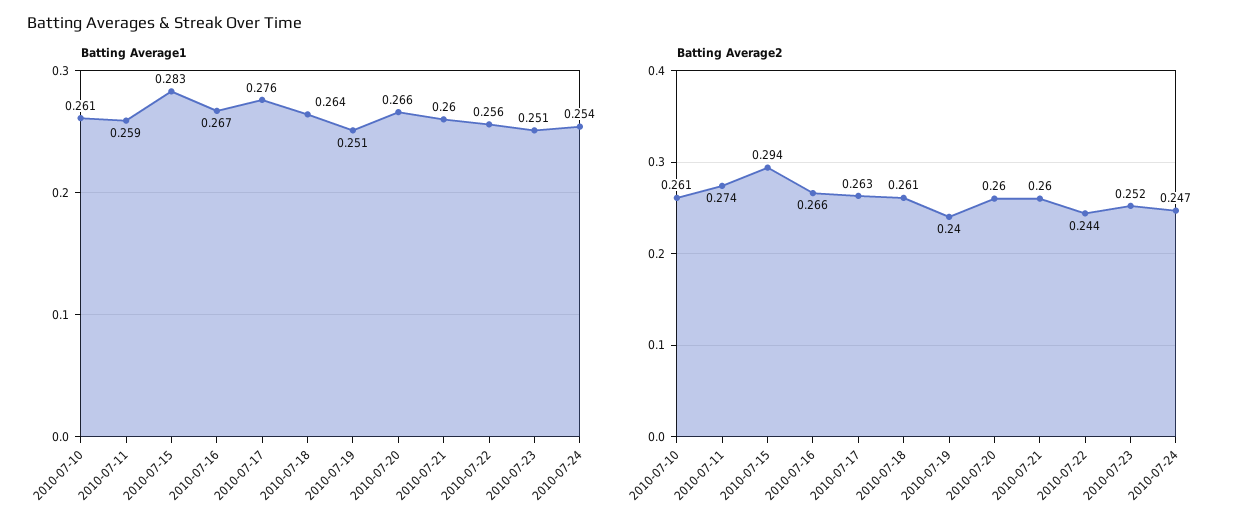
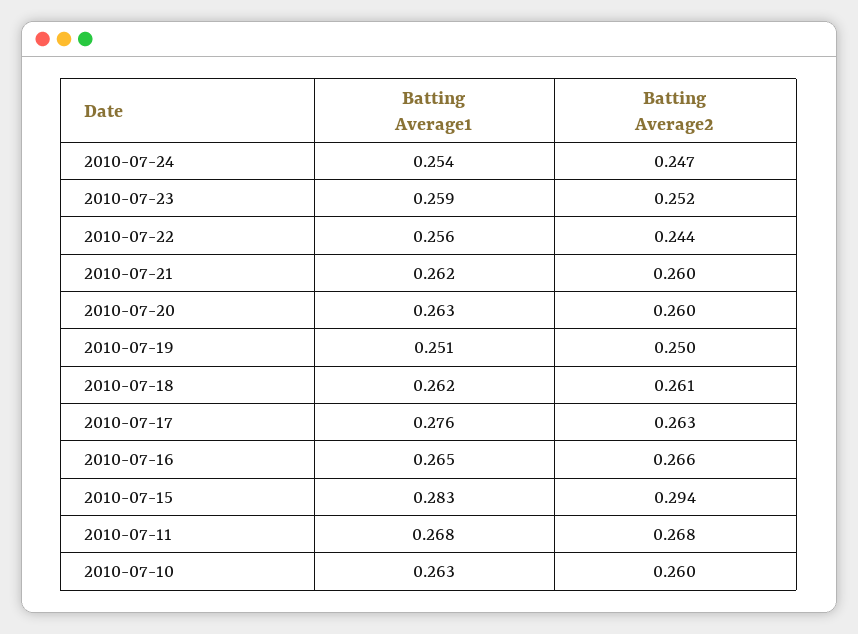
  {
    "Batting Average1": {
-     "2010-07-10": 0.261,
+     "2010-07-10": 0.263,
-     "2010-07-11": 0.259,
+     "2010-07-11": 0.268,
      "2010-07-15": 0.283,
-     "2010-07-16": 0.267,
+     "2010-07-16": 0.265,
      "2010-07-17": 0.276,
-     "2010-07-18": 0.264,
+     "2010-07-18": 0.262,
      "2010-07-19": 0.251,
-     "2010-07-20": 0.266,
+     "2010-07-20": 0.263,
-     "2010-07-21": 0.26,
+     "2010-07-21": 0.262,
      "2010-07-22": 0.256,
-     "2010-07-23": 0.251,
+     "2010-07-23": 0.259,
      "2010-07-24": 0.254
    },
    "Batting Average2": {
-     "2010-07-10": 0.261,
+     "2010-07-10": 0.26,
-     "2010-07-11": 0.274,
+     "2010-07-11": 0.268,
      "2010-07-15": 0.294,
      "2010-07-16": 0.266,
      "2010-07-17": 0.263,
      "2010-07-18": 0.261,
-     "2010-07-19": 0.24,
+     "2010-07-19": 0.25,
      "2010-07-20": 0.26,
      "2010-07-21": 0.26,
      "2010-07-22": 0.244,
      "2010-07-23": 0.252,
      "2010-07-24": 0.247
    }
  }

